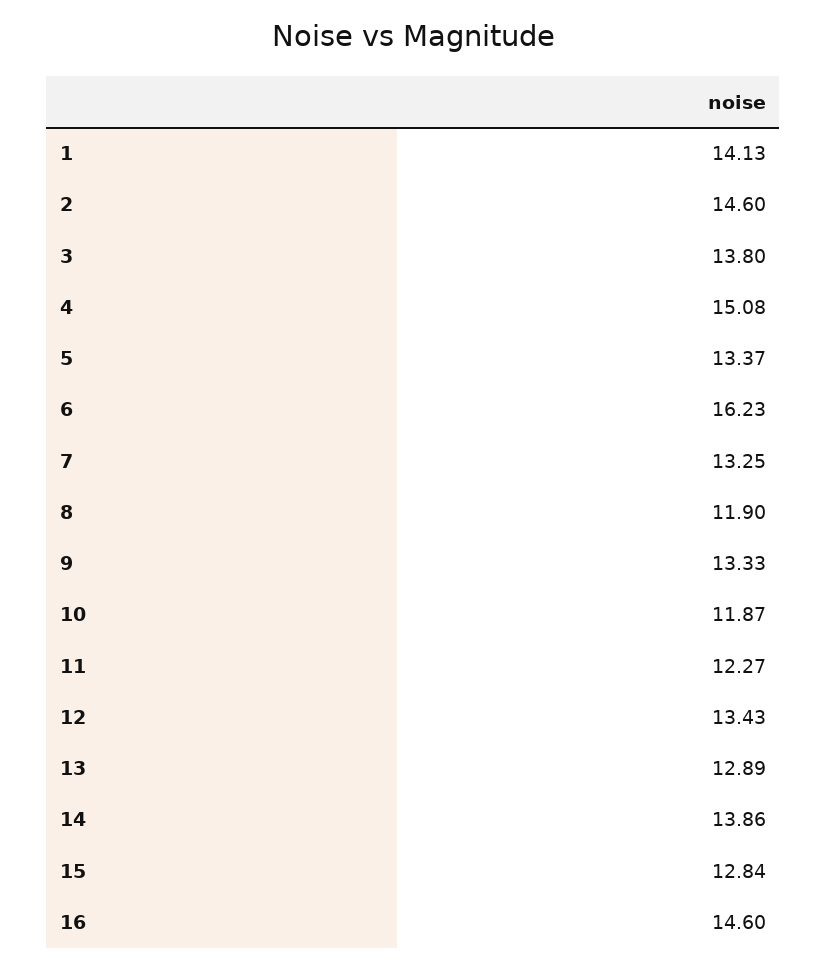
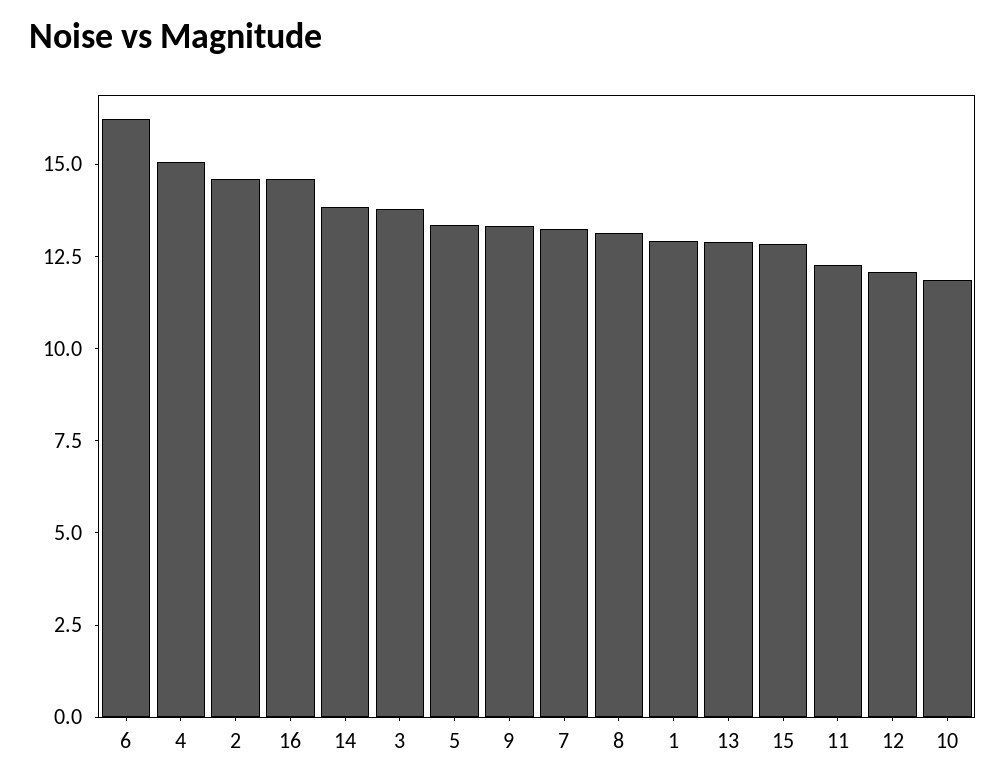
  {
-   "1": 14.13,
+   "1": 13,
    "2": 14.6,
    "3": 13.8,
    "4": 15.08,
    "5": 13.37,
    "6": 16.23,
    "7": 13.25,
-   "8": 11.9,
+   "8": 13,
    "9": 13.33,
    "10": 11.87,
    "11": 12.27,
-   "12": 13.43,
+   "12": 12,
    "13": 12.89,
    "14": 13.86,
    "15": 12.84,
    "16": 14.6
  }

